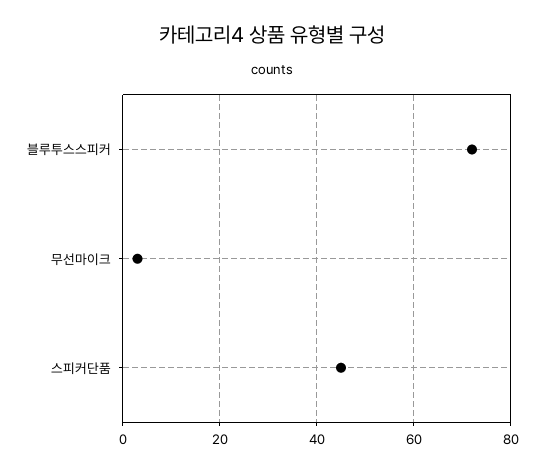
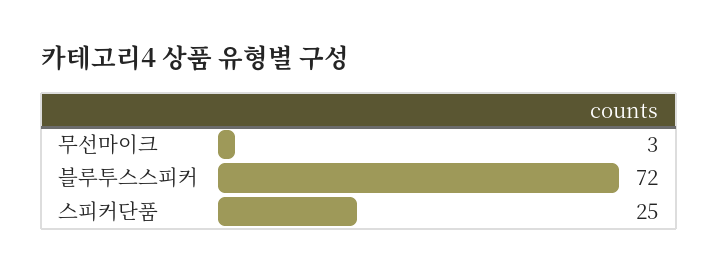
  {
    "블루투스스피커": 72,
    "무선마이크": 3,
-   "스피커단품": 45
+   "스피커단품": 25
  }

